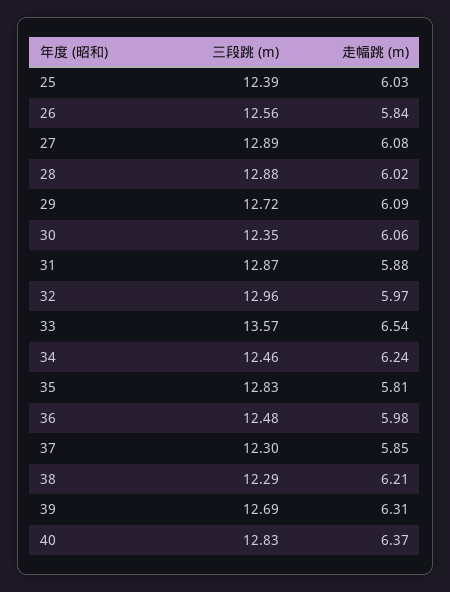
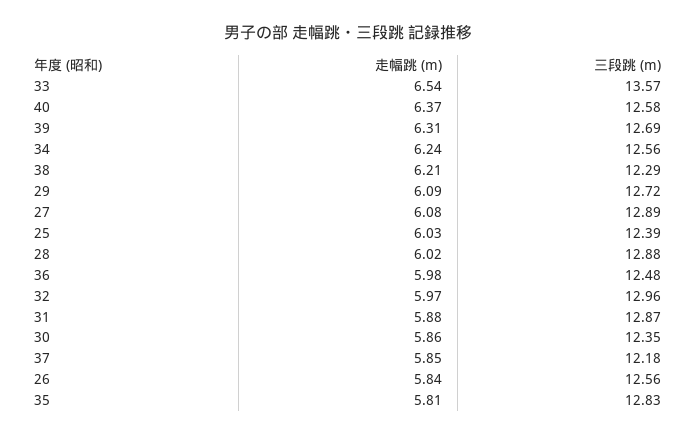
  {
    "三段跳 (m)": {
      "25": 12.39,
      "26": 12.56,
      "27": 12.89,
      "28": 12.88,
      "29": 12.72,
      "30": 12.35,
      "31": 12.87,
      "32": 12.96,
      "33": 13.57,
-     "34": 12.46,
+     "34": 12.56,
      "35": 12.83,
      "36": 12.48,
-     "37": 12.3,
+     "37": 12.18,
      "38": 12.29,
      "39": 12.69,
-     "40": 12.83
+     "40": 12.58
    },
    "走幅跳 (m)": {
      "25": 6.03,
      "26": 5.84,
      "27": 6.08,
      "28": 6.02,
      "29": 6.09,
-     "30": 6.06,
+     "30": 5.86,
      "31": 5.88,
      "32": 5.97,
      "33": 6.54,
      "34": 6.24,
      "35": 5.81,
      "36": 5.98,
      "37": 5.85,
      "38": 6.21,
      "39": 6.31,
      "40": 6.37
    }
  }

